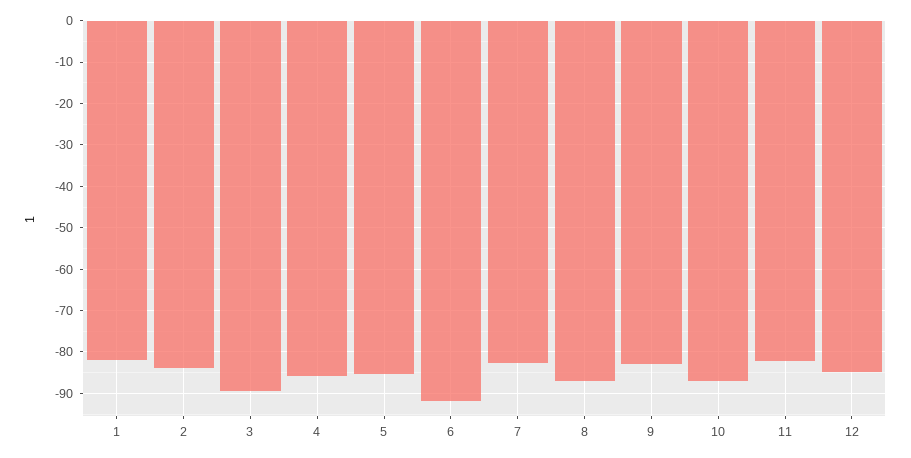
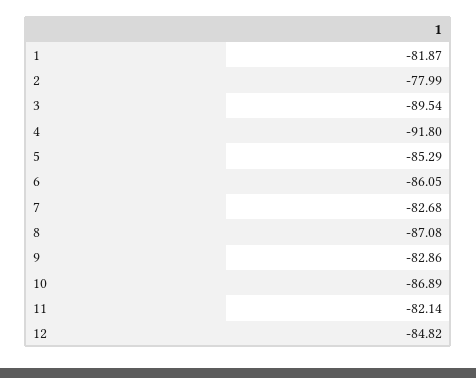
  {
    "1": -81.87,
-   "2": -84,
+   "2": -77.99,
    "3": -89.54,
-   "4": -86,
+   "4": -91.8,
    "5": -85.29,
-   "6": -92,
+   "6": -86.05,
    "7": -82.68,
    "8": -87.08,
    "9": -82.86,
    "10": -86.89,
    "11": -82.14,
    "12": -84.82
  }

